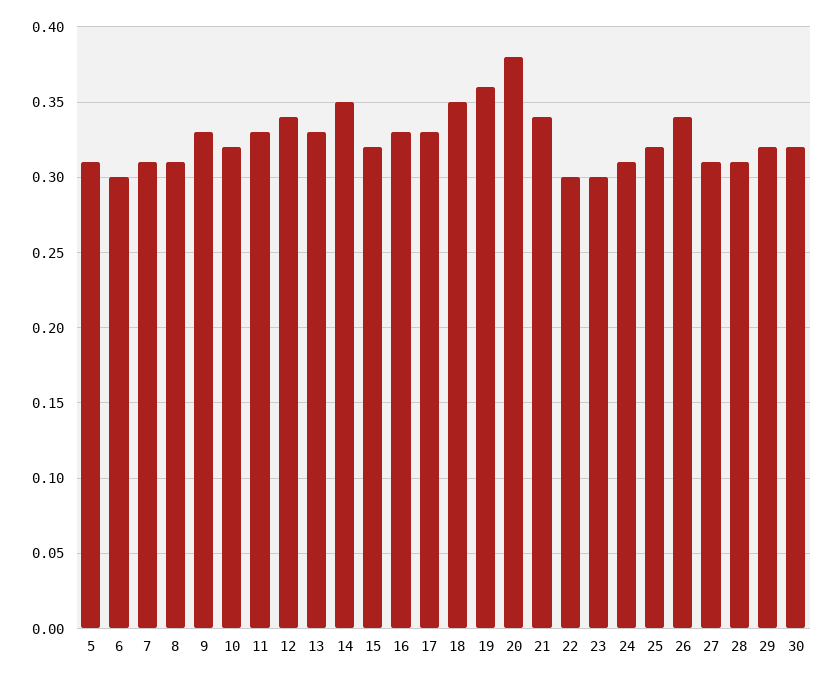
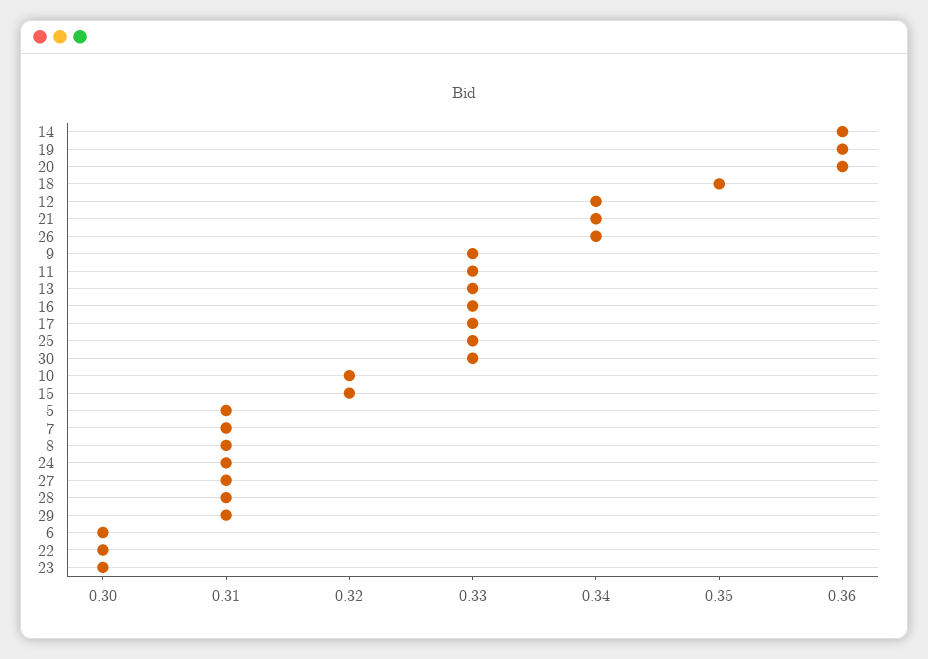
  {
    "5": 0.31,
    "6": 0.3,
    "7": 0.31,
    "8": 0.31,
    "9": 0.33,
    "10": 0.32,
    "11": 0.33,
    "12": 0.34,
    "13": 0.33,
-   "14": 0.35,
+   "14": 0.36,
    "15": 0.32,
    "16": 0.33,
    "17": 0.33,
    "18": 0.35,
    "19": 0.36,
-   "20": 0.38,
+   "20": 0.36,
    "21": 0.34,
    "22": 0.3,
    "23": 0.3,
    "24": 0.31,
-   "25": 0.32,
+   "25": 0.33,
    "26": 0.34,
    "27": 0.31,
    "28": 0.31,
-   "29": 0.32,
+   "29": 0.31,
-   "30": 0.32
+   "30": 0.33
  }

